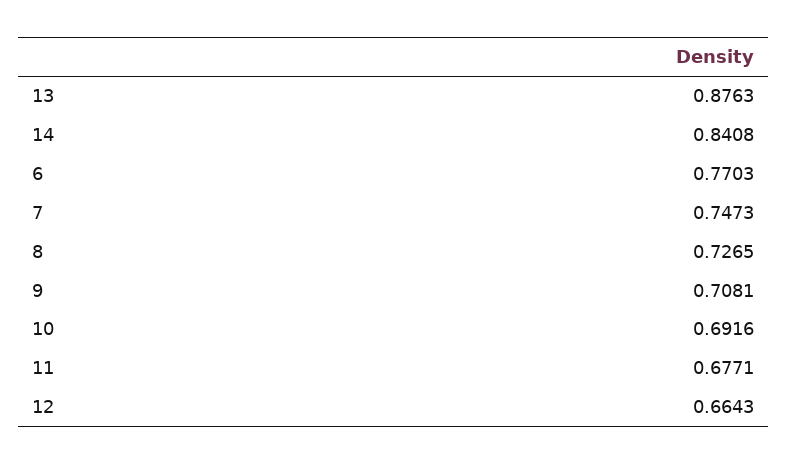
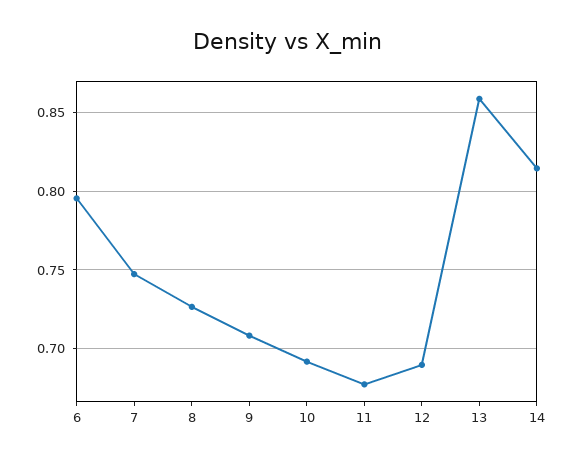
  {
-   "13": 0.8763,
+   "13": 0.86,
-   "14": 0.8408,
+   "14": 0.815,
-   "6": 0.7703,
+   "6": 0.795,
    "7": 0.7473,
    "8": 0.7265,
    "9": 0.7081,
    "10": 0.6916,
    "11": 0.6771,
-   "12": 0.6643
+   "12": 0.69
  }

